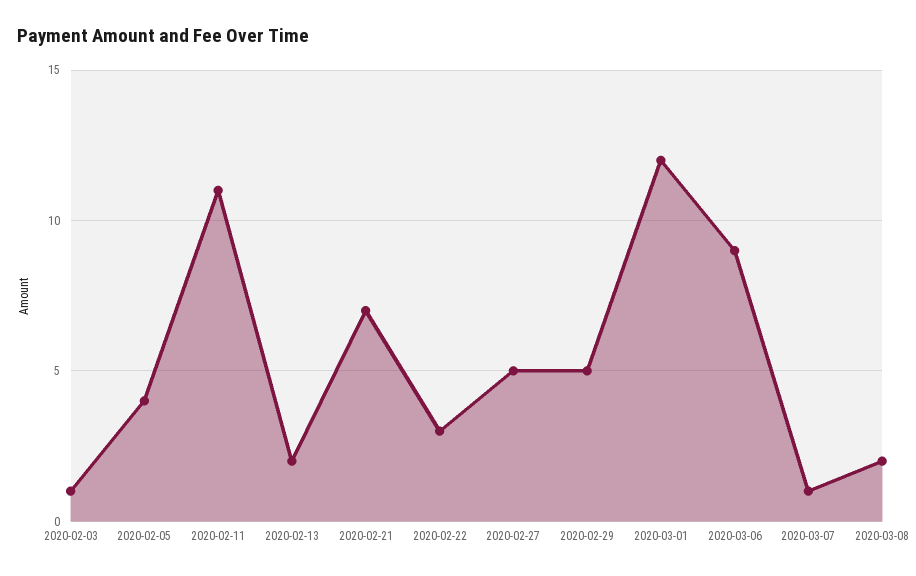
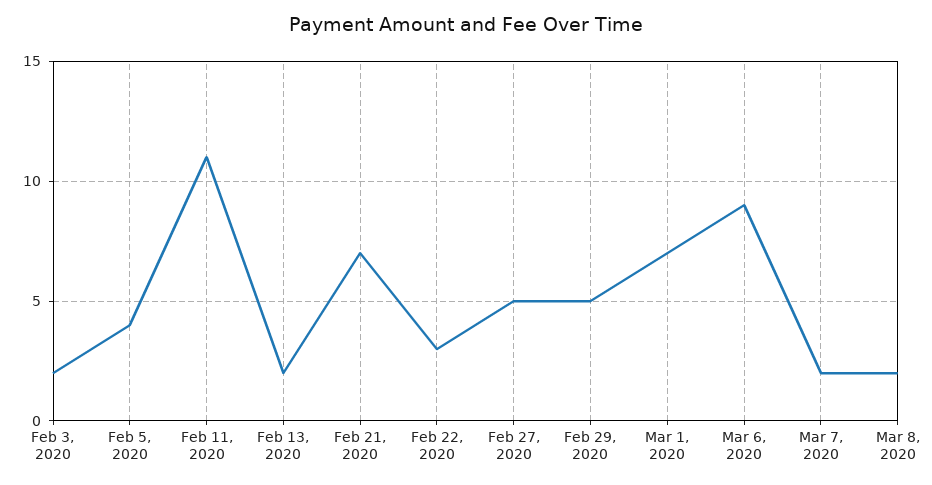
  {
-   "2020-02-03": 1,
+   "2020-02-03": 2,
    "2020-02-05": 4,
    "2020-02-11": 11,
    "2020-02-13": 2,
    "2020-02-21": 7,
    "2020-02-22": 3,
    "2020-02-27": 5,
    "2020-02-29": 5,
-   "2020-03-01": 12,
+   "2020-03-01": 7,
    "2020-03-06": 9,
-   "2020-03-07": 1,
+   "2020-03-07": 2,
    "2020-03-08": 2
  }

